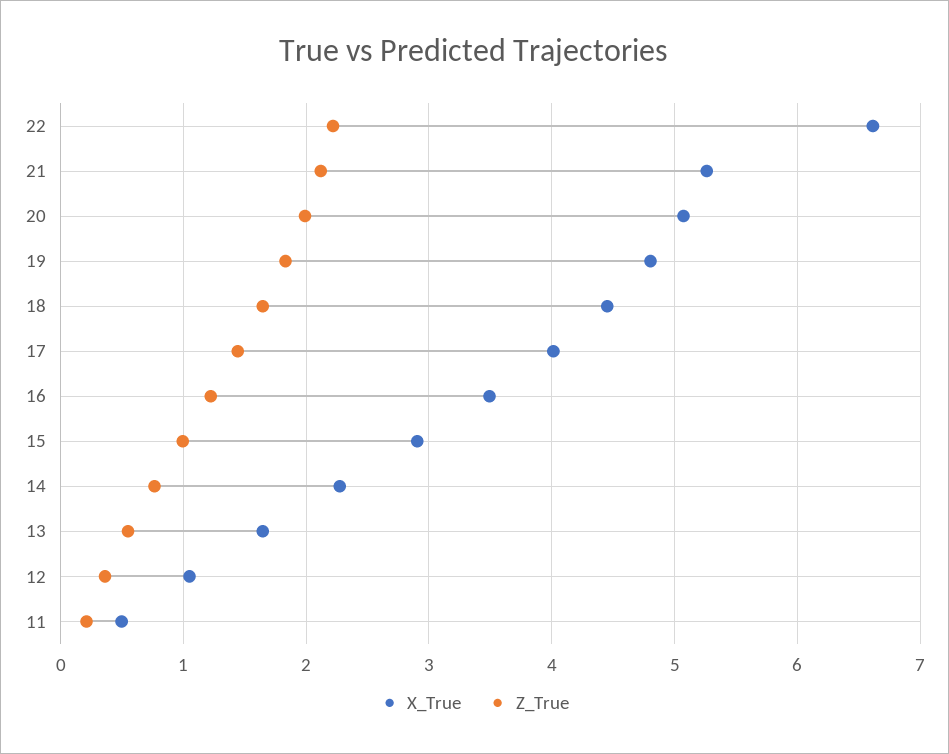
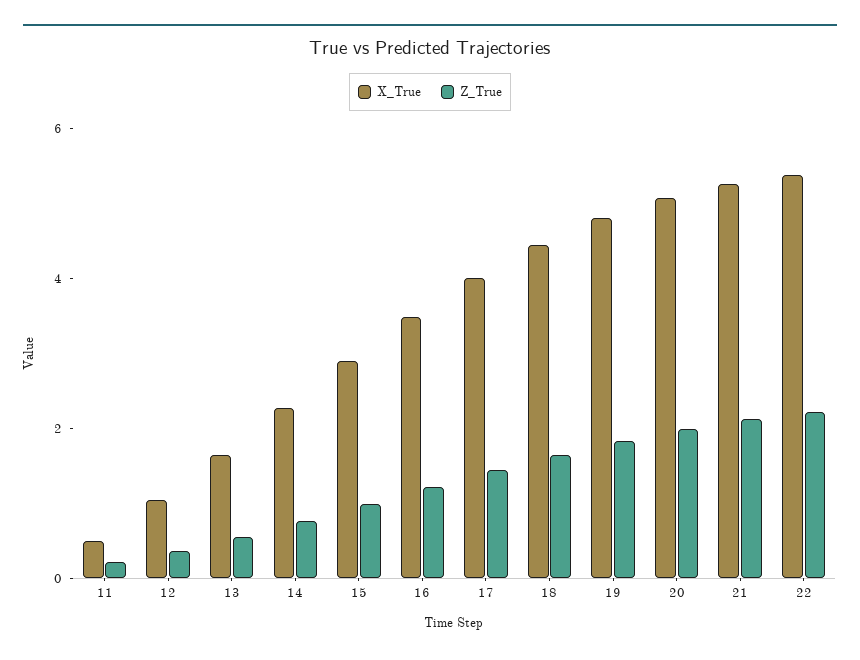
  {
    "X_True": {
-     "22": 6.6,
+     "22": 5.5,
      "21": 5.3,
      "20": 5.1,
      "19": 4.8,
      "18": 4.5,
      "17": 4,
      "16": 3.5,
      "15": 2.9,
      "14": 2.3,
      "13": 1.6,
      "12": 1.1,
      "11": 0.5
    },
    "Z_True": {
      "22": 2.2,
      "21": 2.1,
      "20": 2,
      "19": 1.8,
      "18": 1.6,
      "17": 1.4,
      "16": 1.2,
      "15": 1,
      "14": 0.8,
      "13": 0.5,
      "12": 0.4,
      "11": 0.2
    }
  }

